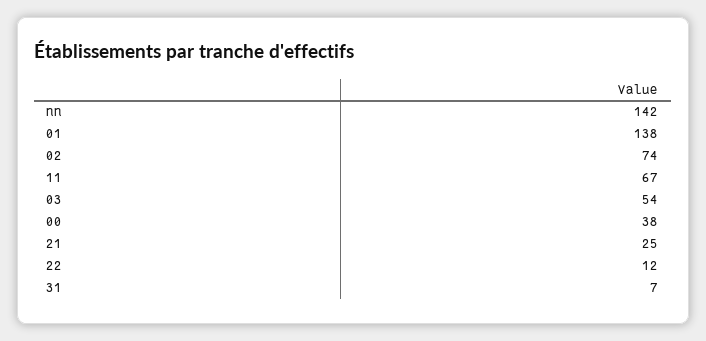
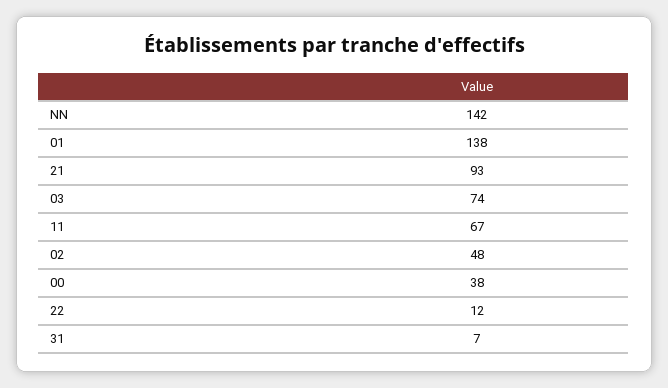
  {
    "nn": 142,
    "01": 138,
-   "02": 74,
+   "02": 48,
    "11": 67,
-   "03": 54,
+   "03": 74,
    "00": 38,
-   "21": 25,
+   "21": 93,
    "22": 12,
    "31": 7
  }

